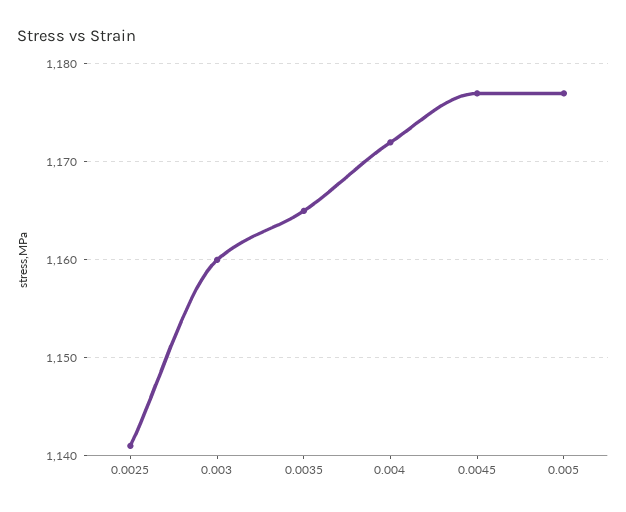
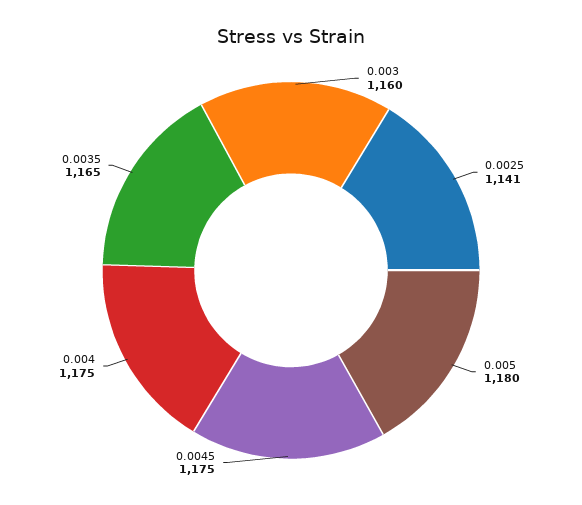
  {
    "0.0025": 1141,
    "0.003": 1160,
    "0.0035": 1165,
-   "0.004": 1172,
+   "0.004": 1175,
-   "0.0045": 1177,
+   "0.0045": 1175,
-   "0.005": 1177
+   "0.005": 1180
  }

